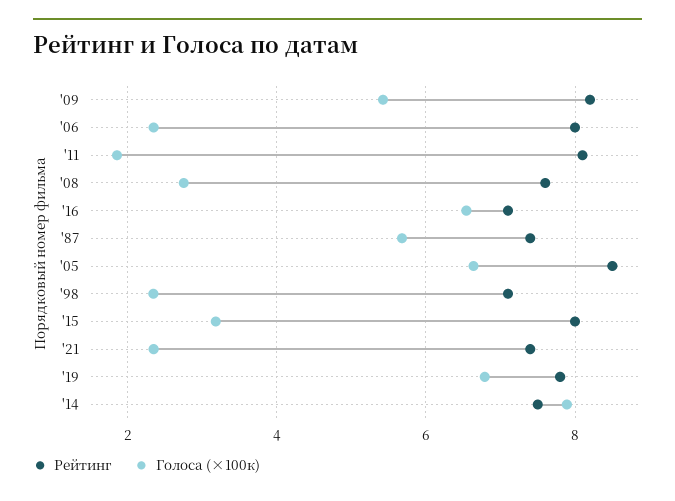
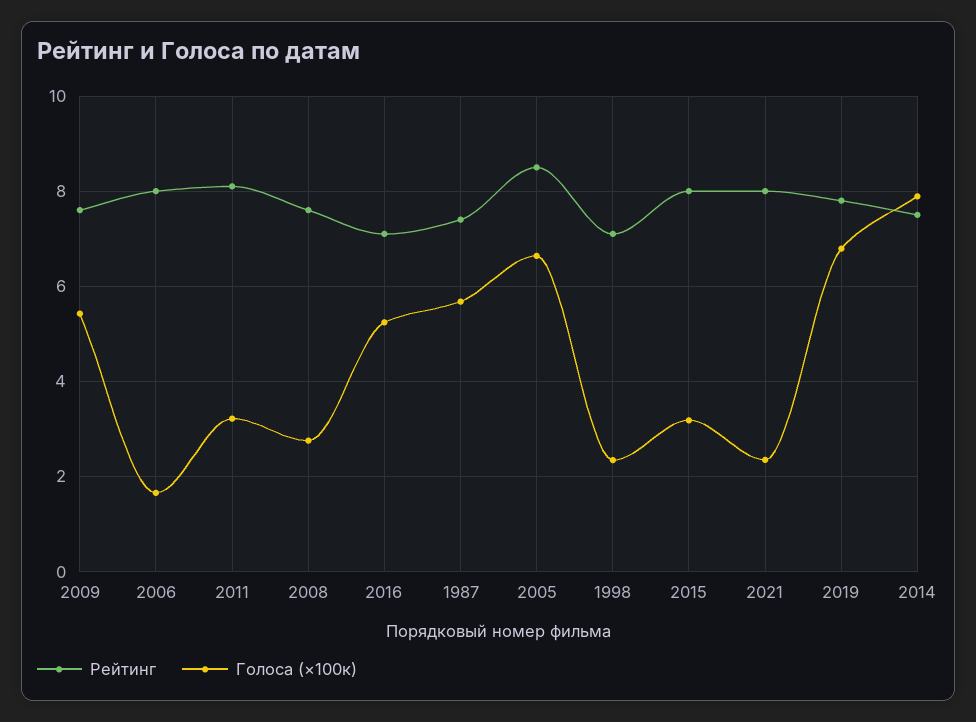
  {
    "Рейтинг": {
-     "'09": 8.2,
+     "'09": 7.6,
      "'06": 8,
      "'11": 8.2,
      "'08": 7.6,
      "'16": 7.2,
      "'87": 7.4,
      "'05": 8.6,
      "'98": 7.2,
      "'15": 8,
-     "'21": 7.4,
+     "'21": 8,
      "'19": 7.8,
      "'14": 7.6
    },
    "Голоса (×100к)": {
      "'09": 5.4,
-     "'06": 2.4,
+     "'06": 1.6,
-     "'11": 1.8,
+     "'11": 3.2,
      "'08": 2.8,
-     "'16": 6.6,
+     "'16": 5.2,
      "'87": 5.6,
      "'05": 6.6,
      "'98": 2.4,
      "'15": 3.2,
      "'21": 2.4,
      "'19": 6.8,
      "'14": 7.8
    }
  }

